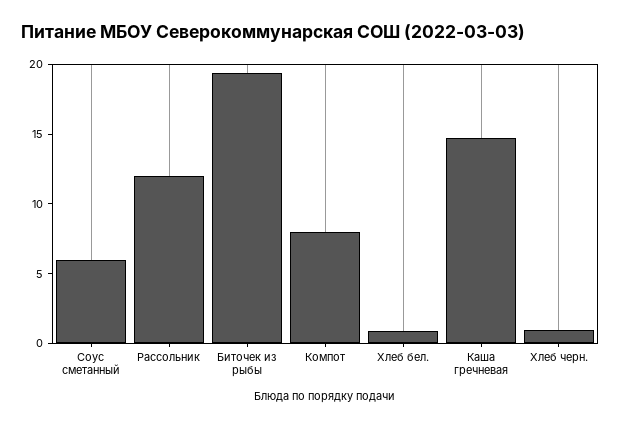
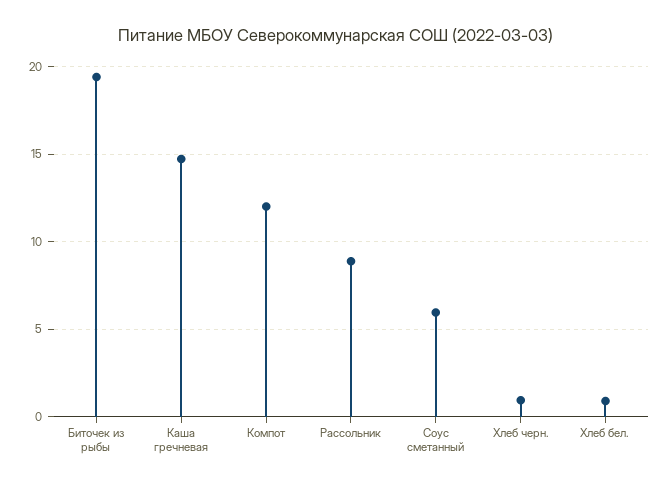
  {
    "Соус сметанный": 6,
-   "Рассольник": 12,
+   "Рассольник": 9,
    "Биточек из рыбы": 19.5,
-   "Компот": 8,
+   "Компот": 12,
    "Хлеб бел.": 1,
    "Каша гречневая": 14.5,
    "Хлеб черн.": 1
  }

